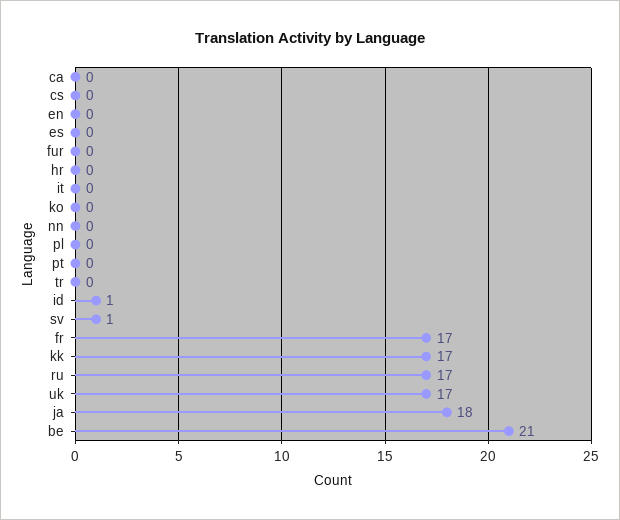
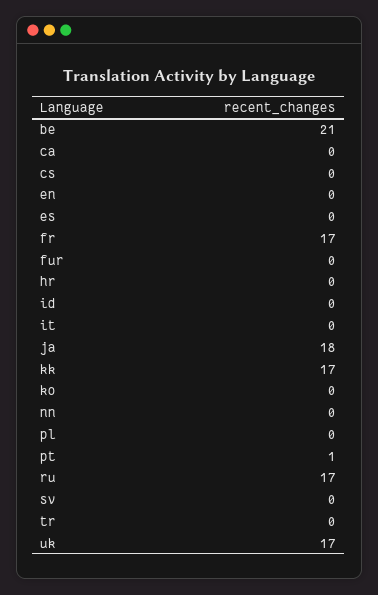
  {
    "ca": 0,
    "cs": 0,
    "en": 0,
    "es": 0,
    "fur": 0,
    "hr": 0,
    "it": 0,
    "ko": 0,
    "nn": 0,
    "pl": 0,
-   "pt": 0,
+   "pt": 1,
    "tr": 0,
-   "id": 1,
+   "id": 0,
-   "sv": 1,
+   "sv": 0,
    "fr": 17,
    "kk": 17,
    "ru": 17,
    "uk": 17,
    "ja": 18,
    "be": 21
  }

